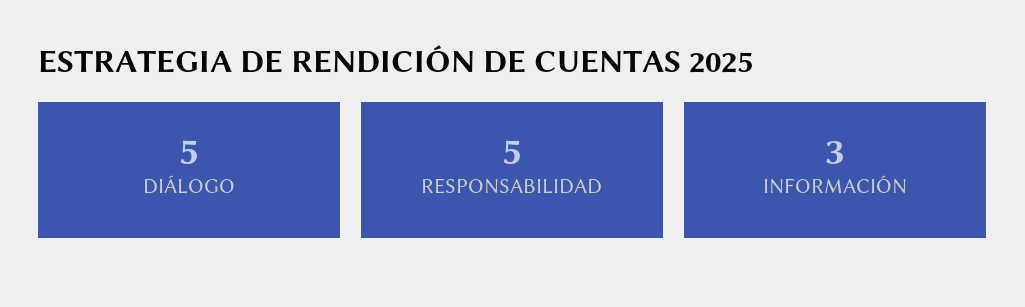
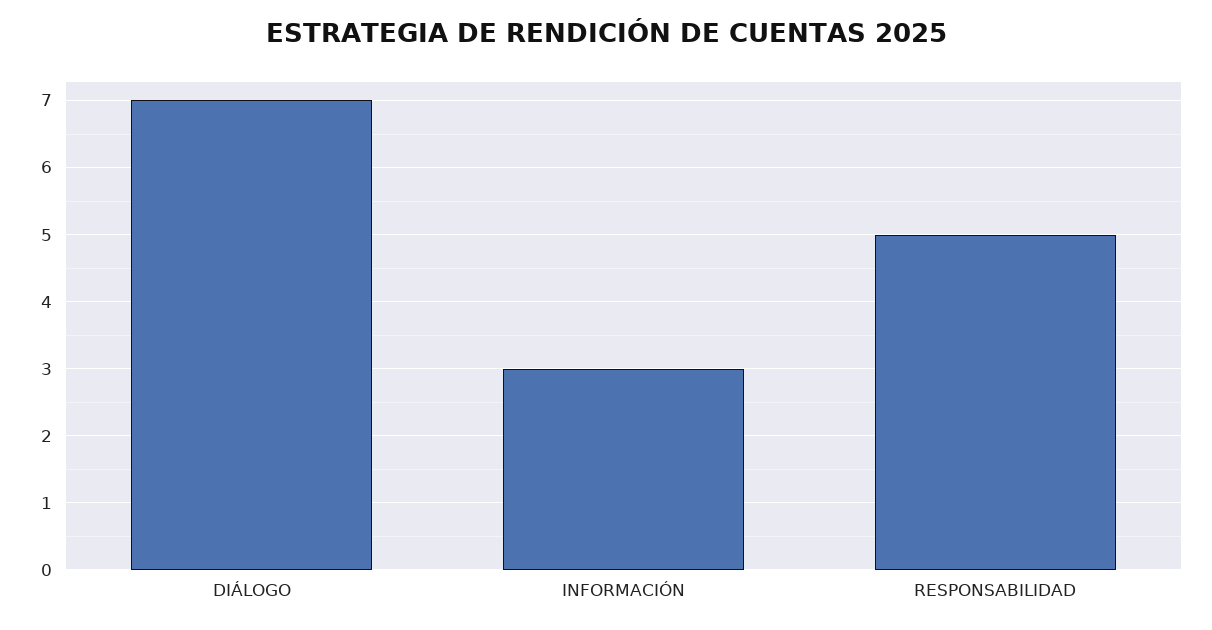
  {
-   "DIÁLOGO": 5,
+   "DIÁLOGO": 7,
    "RESPONSABILIDAD": 5,
    "INFORMACIÓN": 3
  }

